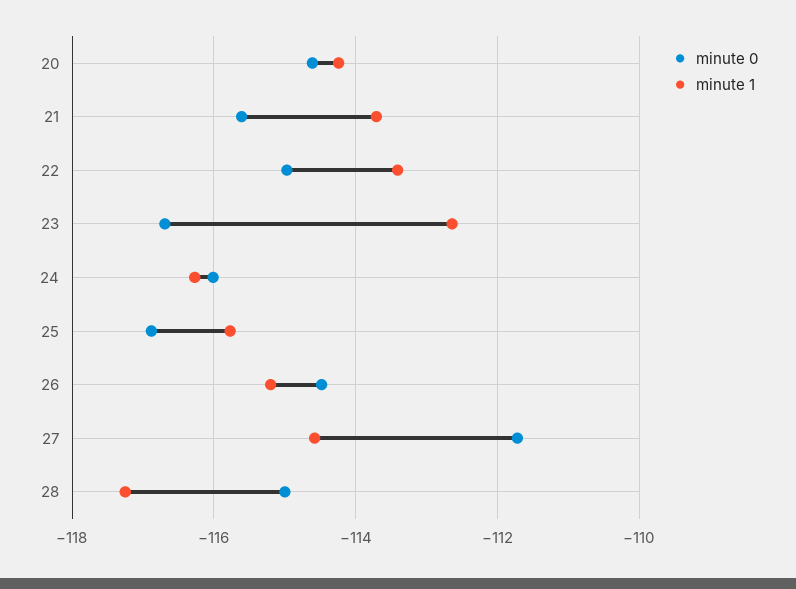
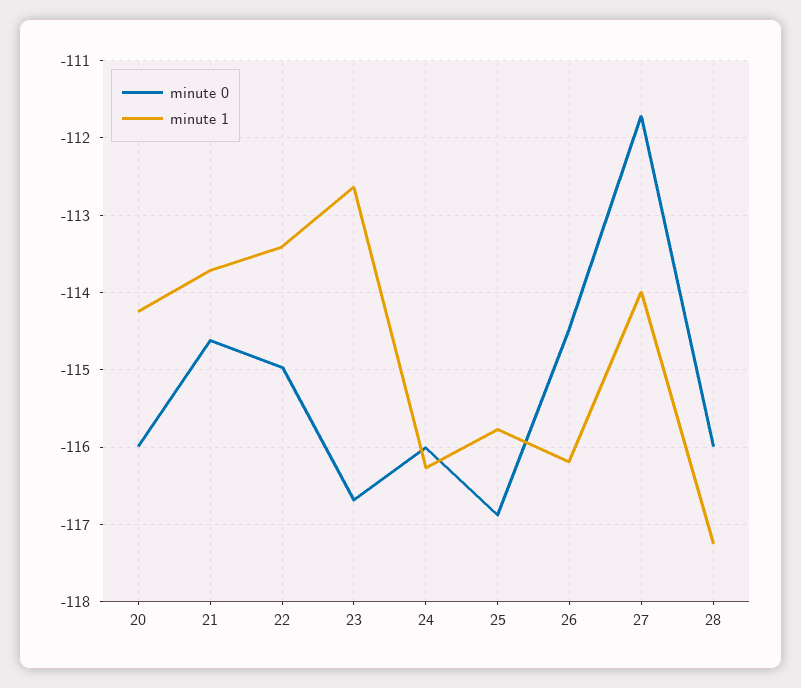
  {
    "minute 0": {
-     "20": -114.6,
+     "20": -116,
-     "21": -115.6,
+     "21": -114.6,
      "22": -115,
      "23": -116.7,
      "24": -116,
      "25": -116.9,
      "26": -114.5,
      "27": -111.7,
-     "28": -115
+     "28": -116
    },
    "minute 1": {
      "20": -114.2,
      "21": -113.7,
      "22": -113.4,
      "23": -112.6,
      "24": -116.3,
      "25": -115.8,
-     "26": -115.2,
+     "26": -116.2,
-     "27": -114.6,
+     "27": -114,
      "28": -117.3
    }
  }

